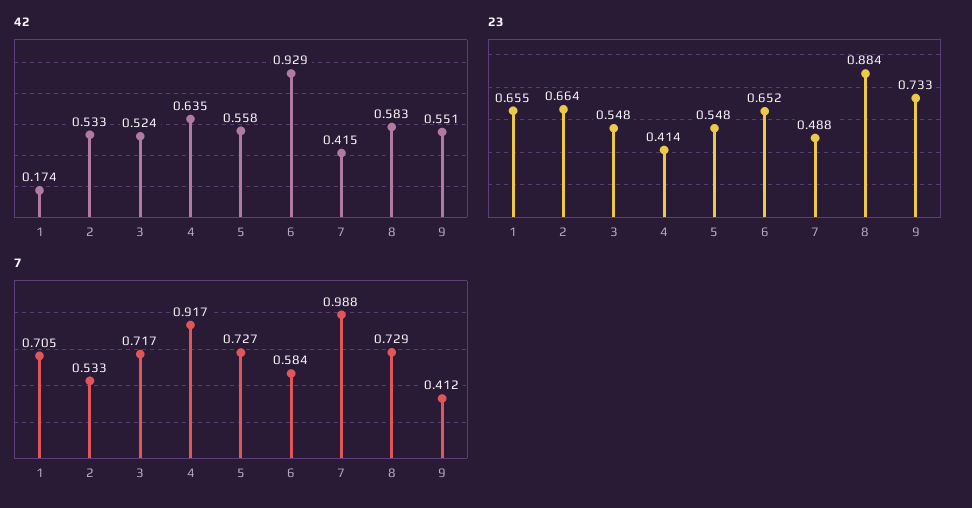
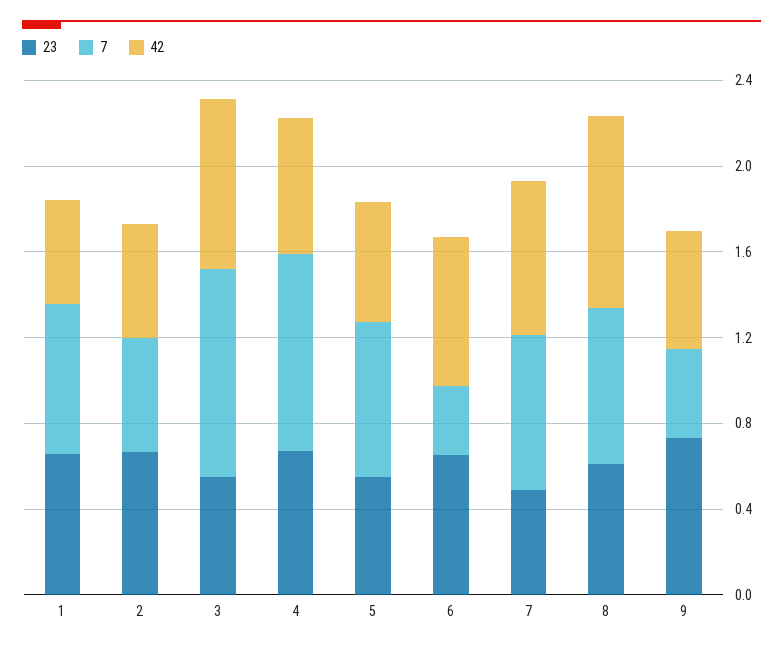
  {
    "42": {
-     "1": 0.174,
+     "1": 0.5,
      "2": 0.533,
-     "3": 0.524,
+     "3": 0.8,
      "4": 0.635,
      "5": 0.558,
-     "6": 0.929,
+     "6": 0.7,
-     "7": 0.415,
+     "7": 0.7,
-     "8": 0.583,
+     "8": 0.9,
      "9": 0.551
    },
    "23": {
      "1": 0.655,
      "2": 0.664,
      "3": 0.548,
-     "4": 0.414,
+     "4": 0.7,
      "5": 0.548,
      "6": 0.652,
      "7": 0.488,
-     "8": 0.884,
+     "8": 0.6,
      "9": 0.733
    },
    "7": {
      "1": 0.705,
      "2": 0.533,
-     "3": 0.717,
+     "3": 1,
      "4": 0.917,
      "5": 0.727,
-     "6": 0.584,
+     "6": 0.3,
-     "7": 0.988,
+     "7": 0.7,
      "8": 0.729,
      "9": 0.412
    }
  }

